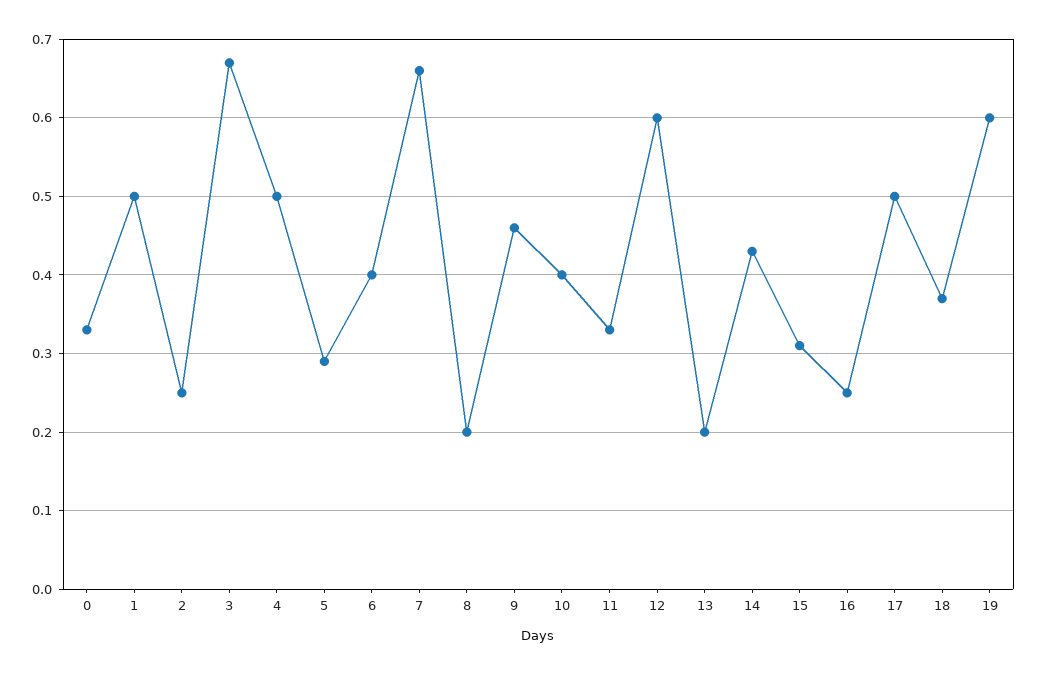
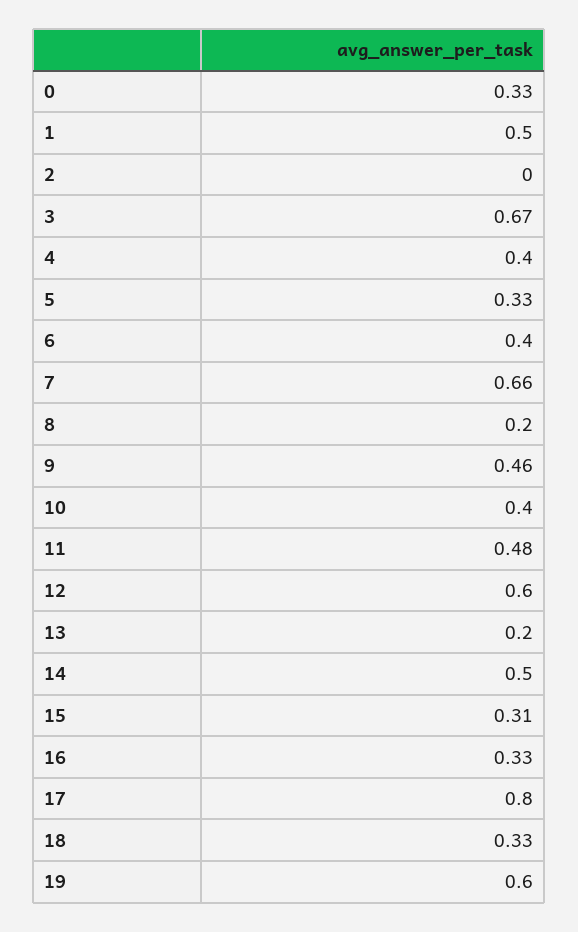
  {
    "0": 0.33,
    "1": 0.5,
-   "2": 0.25,
+   "2": 0,
    "3": 0.67,
-   "4": 0.5,
+   "4": 0.4,
-   "5": 0.29,
+   "5": 0.33,
    "6": 0.4,
    "7": 0.66,
    "8": 0.2,
    "9": 0.46,
    "10": 0.4,
-   "11": 0.33,
+   "11": 0.48,
    "12": 0.6,
    "13": 0.2,
-   "14": 0.43,
+   "14": 0.5,
    "15": 0.31,
-   "16": 0.25,
+   "16": 0.33,
-   "17": 0.5,
+   "17": 0.8,
-   "18": 0.37,
+   "18": 0.33,
    "19": 0.6
  }

